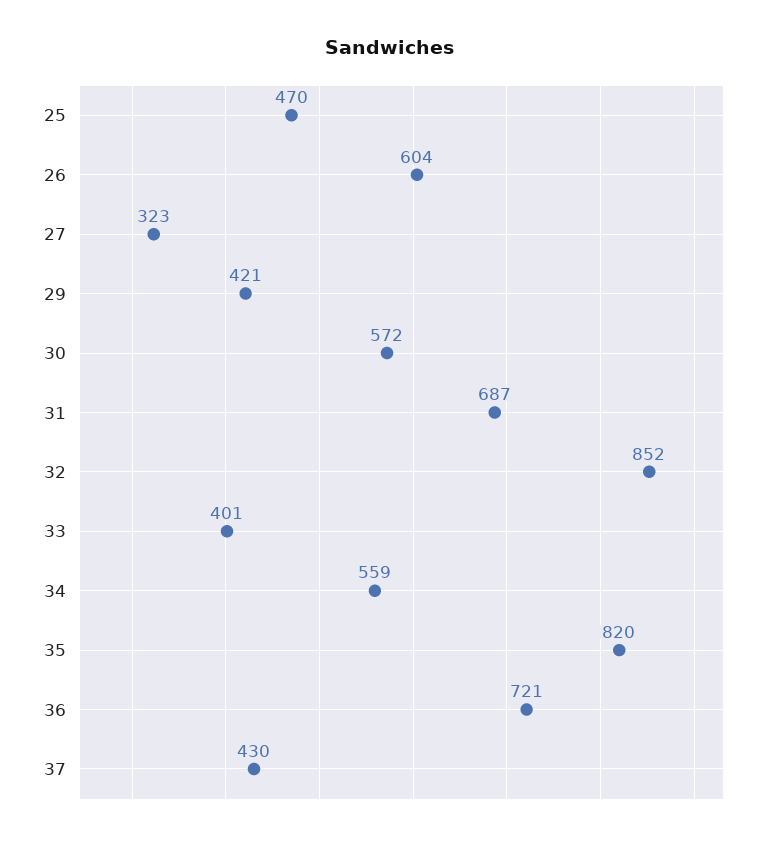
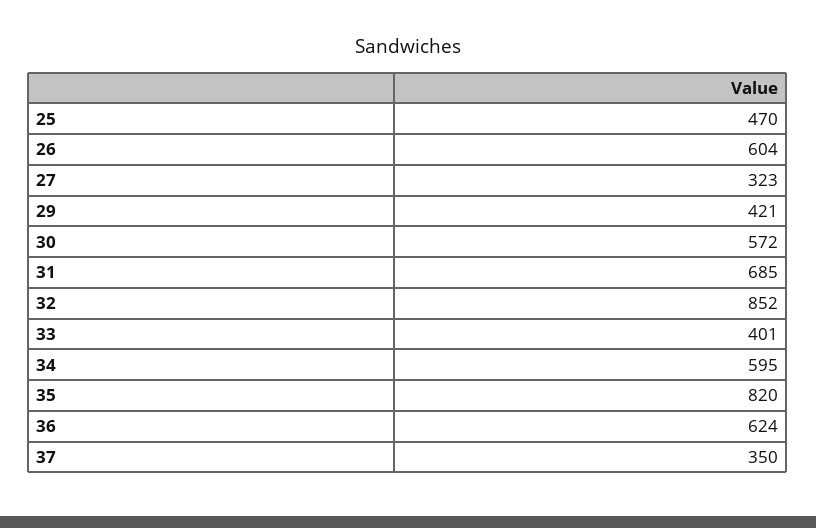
  {
    "25": 470,
    "26": 604,
    "27": 323,
    "29": 421,
    "30": 572,
-   "31": 687,
+   "31": 685,
    "32": 852,
    "33": 401,
-   "34": 559,
+   "34": 595,
    "35": 820,
-   "36": 721,
+   "36": 624,
-   "37": 430
+   "37": 350
  }

